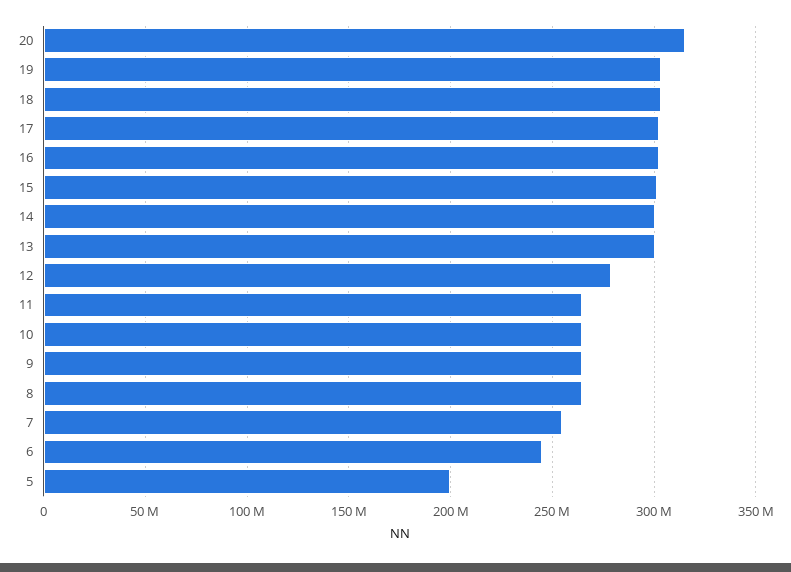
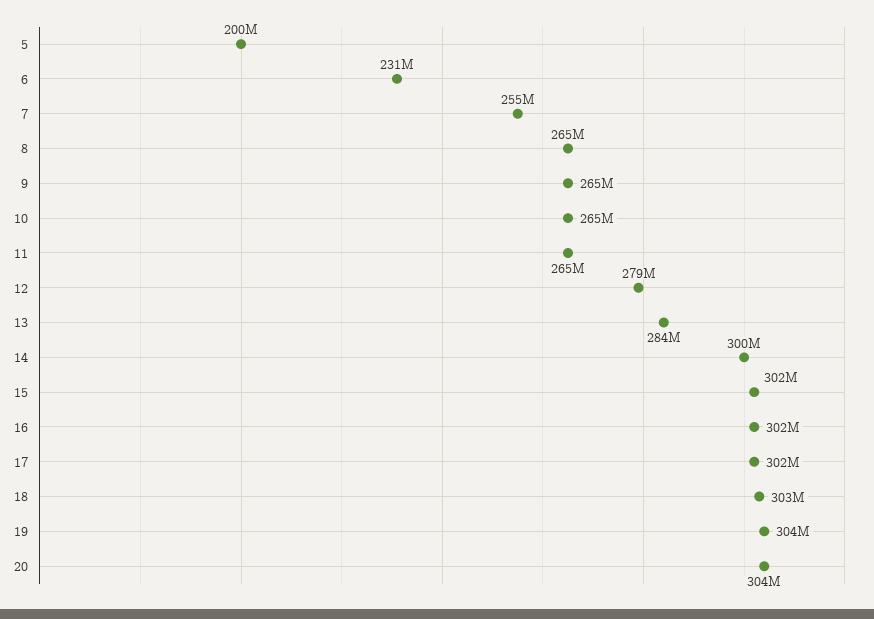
  {
-   "20": 315000000,
+   "20": 304000000,
    "19": 304000000,
    "18": 303000000,
    "17": 302000000,
    "16": 302000000,
    "15": 302000000,
    "14": 300000000,
-   "13": 300000000,
+   "13": 284000000,
    "12": 279000000,
    "11": 265000000,
    "10": 265000000,
    "9": 265000000,
    "8": 265000000,
    "7": 255000000,
-   "6": 245000000,
+   "6": 231000000,
    "5": 200000000
  }

